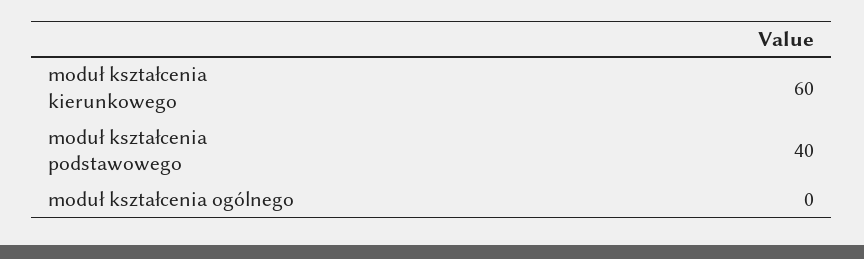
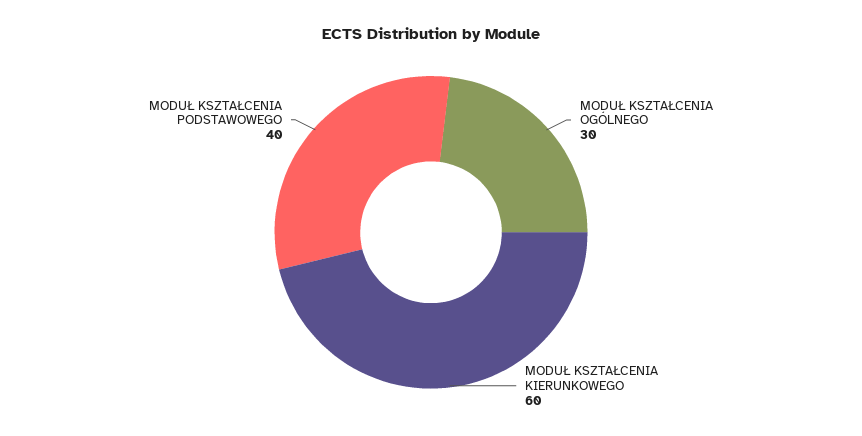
  {
    "moduł kształcenia kierunkowego": 60,
    "moduł kształcenia podstawowego": 40,
-   "moduł kształcenia ogólnego": 0
+   "moduł kształcenia ogólnego": 30
  }

